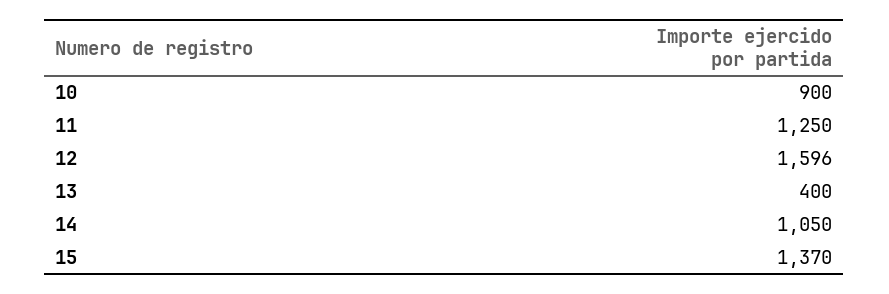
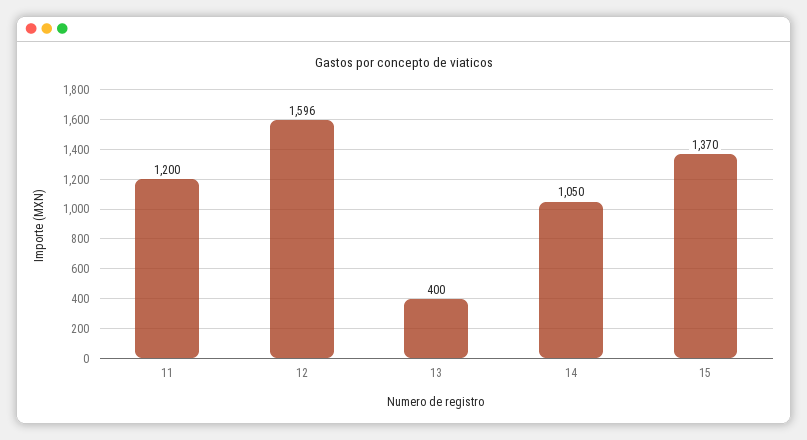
  {
-   "10": 900,
-   "11": 1250,
+   "11": 1200,
    "12": 1596,
    "13": 400,
    "14": 1050,
    "15": 1370
  }

